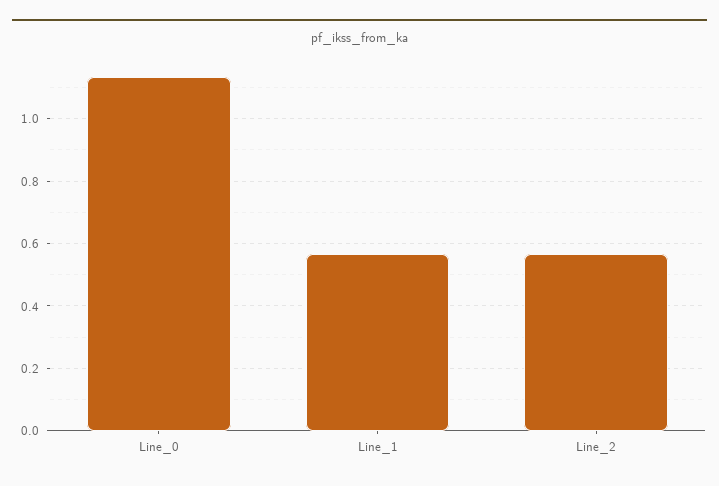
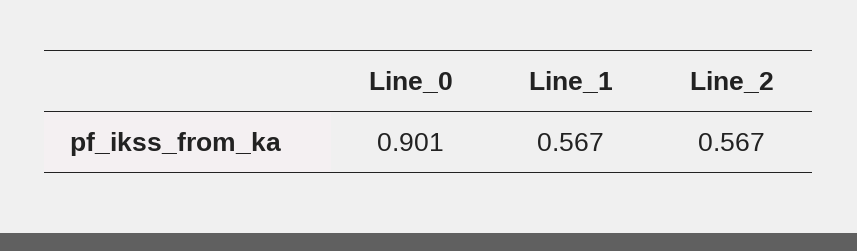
  {
-   "Line_0": 1.14,
+   "Line_0": 0.901,
    "Line_1": 0.567,
    "Line_2": 0.567
  }

